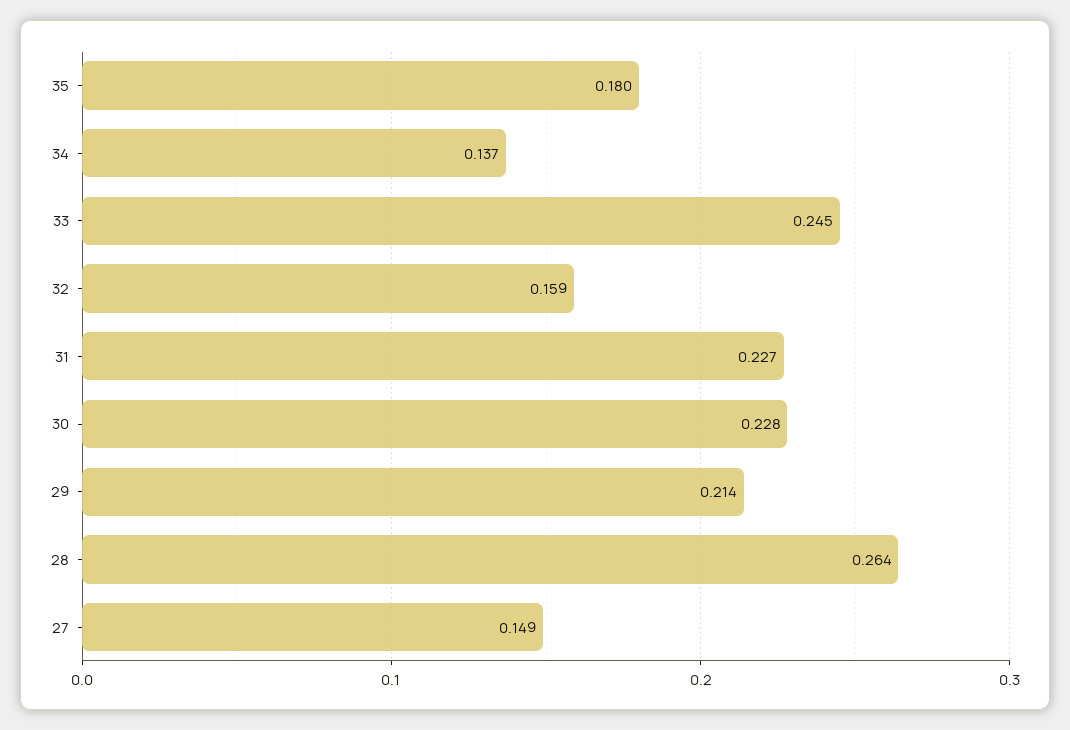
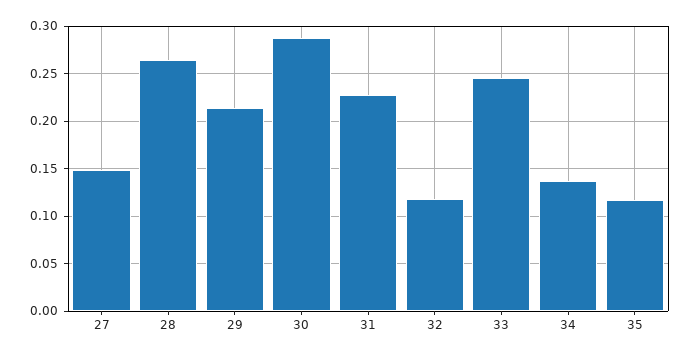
  {
-   "35": 0.18,
+   "35": 0.12,
    "34": 0.137,
    "33": 0.245,
-   "32": 0.159,
+   "32": 0.12,
    "31": 0.227,
-   "30": 0.228,
+   "30": 0.29,
    "29": 0.214,
    "28": 0.264,
    "27": 0.149
  }

